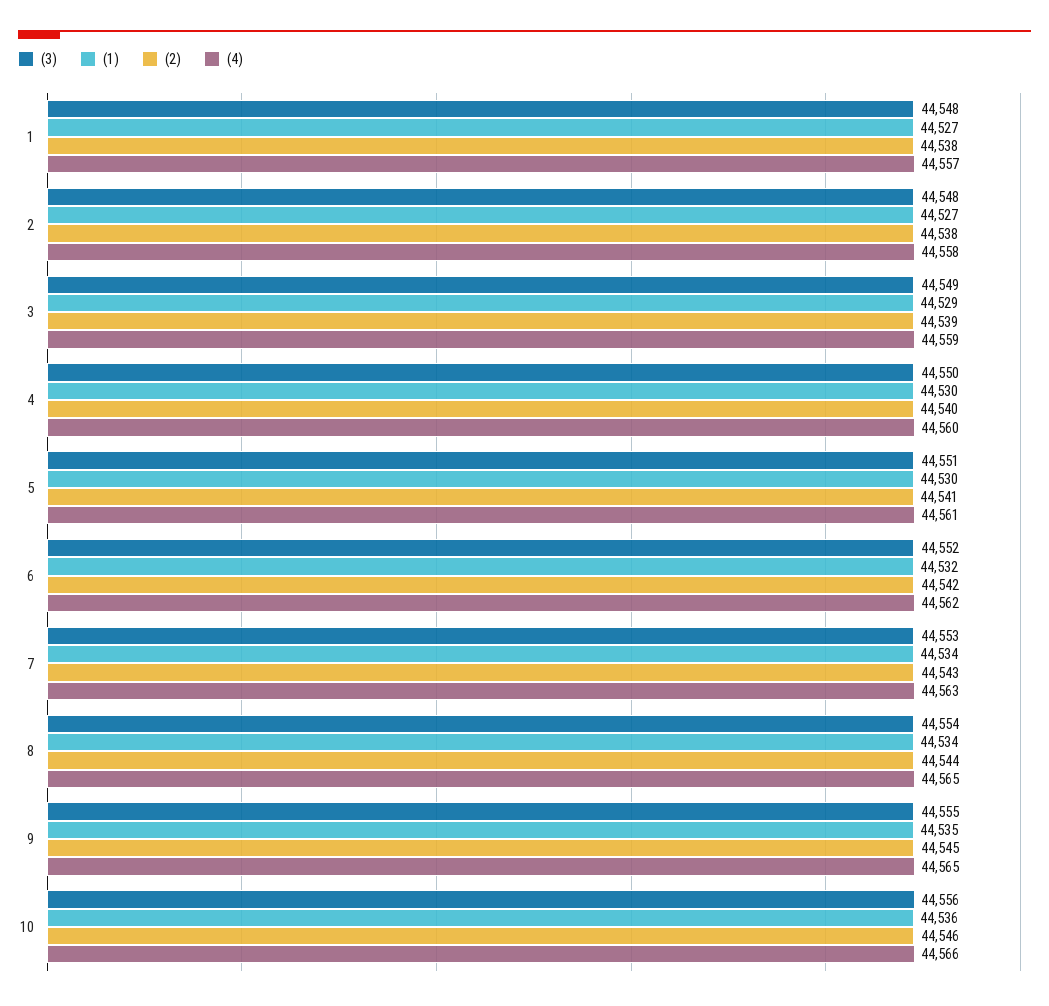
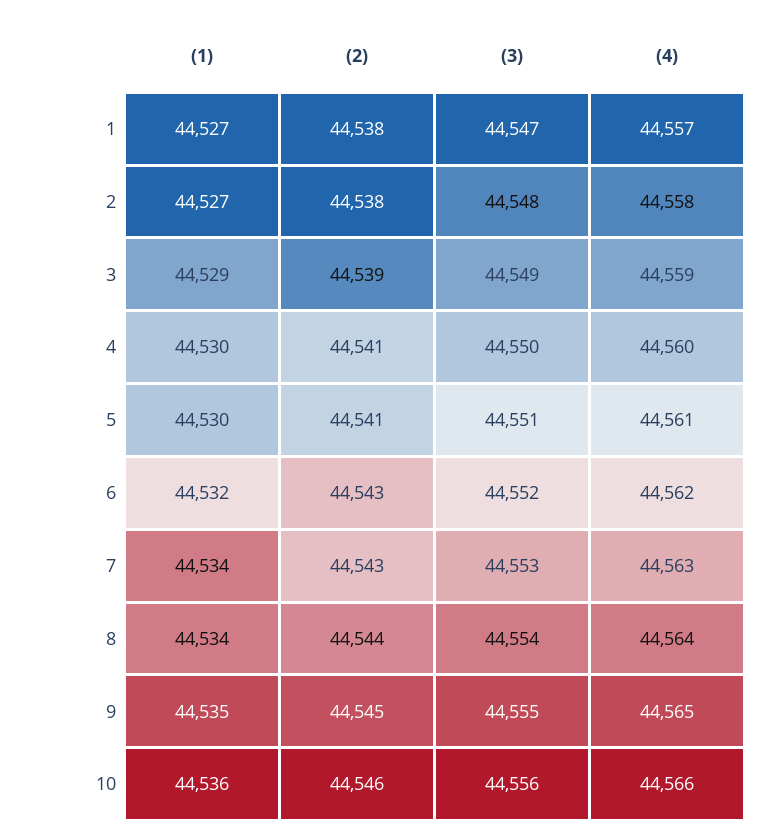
  {
    "(3)": {
-     "1": 44548,
+     "1": 44547,
      "2": 44548,
      "3": 44549,
      "4": 44550,
      "5": 44551,
      "6": 44552,
      "7": 44553,
      "8": 44554,
      "9": 44555,
      "10": 44556
    },
    "(1)": {
      "1": 44527,
      "2": 44527,
      "3": 44529,
      "4": 44530,
      "5": 44530,
      "6": 44532,
      "7": 44534,
      "8": 44534,
      "9": 44535,
      "10": 44536
    },
    "(2)": {
      "1": 44538,
      "2": 44538,
      "3": 44539,
-     "4": 44540,
+     "4": 44541,
      "5": 44541,
-     "6": 44542,
+     "6": 44543,
      "7": 44543,
      "8": 44544,
      "9": 44545,
      "10": 44546
    },
    "(4)": {
      "1": 44557,
      "2": 44558,
      "3": 44559,
      "4": 44560,
      "5": 44561,
      "6": 44562,
      "7": 44563,
-     "8": 44565,
+     "8": 44564,
      "9": 44565,
      "10": 44566
    }
  }

